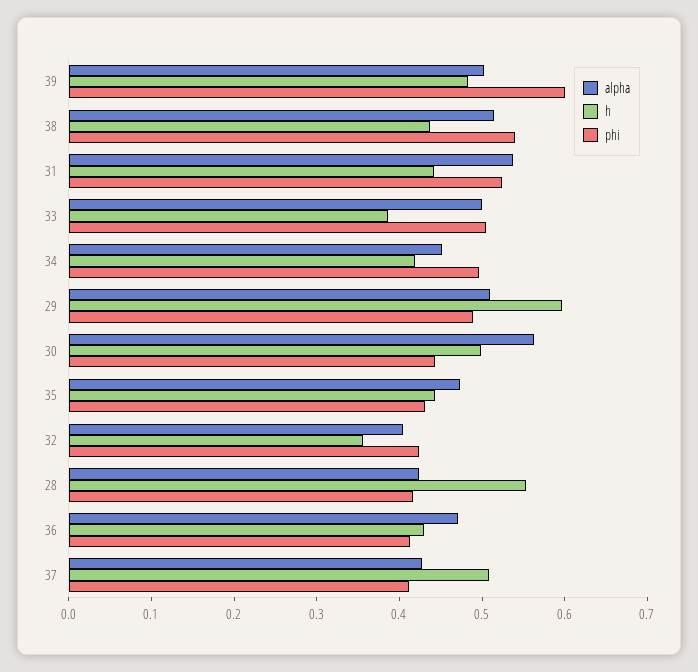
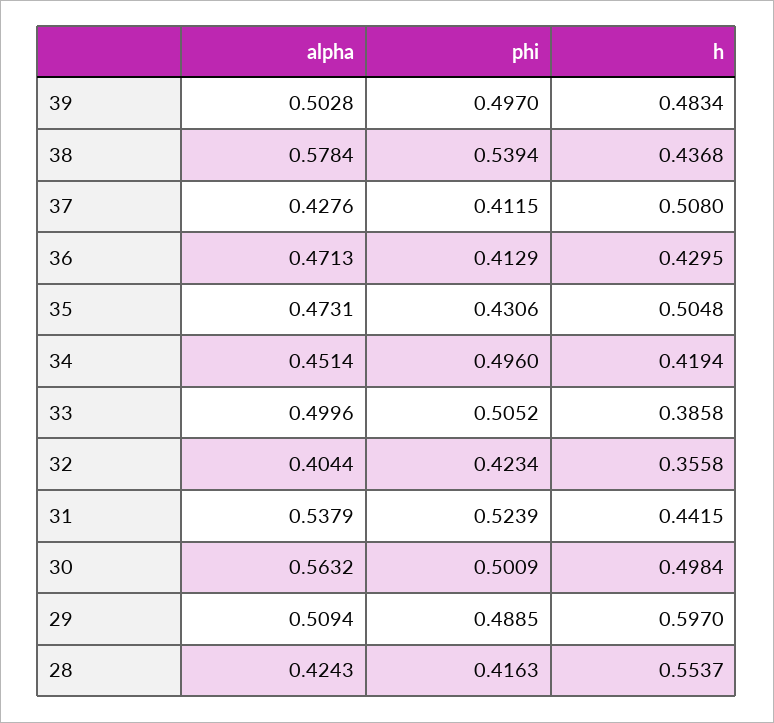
  {
    "alpha": {
      "39": 0.5028,
-     "38": 0.52,
+     "38": 0.5784,
      "31": 0.5379,
      "33": 0.4996,
      "34": 0.4514,
      "29": 0.5094,
      "30": 0.5632,
      "35": 0.4731,
      "32": 0.4044,
      "28": 0.4243,
      "36": 0.4713,
      "37": 0.4276
    },
    "h": {
      "39": 0.4834,
      "38": 0.4368,
      "31": 0.4415,
      "33": 0.3858,
      "34": 0.4194,
      "29": 0.597,
      "30": 0.4984,
-     "35": 0.44,
+     "35": 0.5048,
      "32": 0.3558,
      "28": 0.5537,
      "36": 0.4295,
      "37": 0.508
    },
    "phi": {
-     "39": 0.6,
+     "39": 0.497,
      "38": 0.5394,
      "31": 0.5239,
      "33": 0.5052,
      "34": 0.496,
      "29": 0.4885,
-     "30": 0.44,
+     "30": 0.5009,
      "35": 0.4306,
      "32": 0.4234,
      "28": 0.4163,
      "36": 0.4129,
      "37": 0.4115
    }
  }

